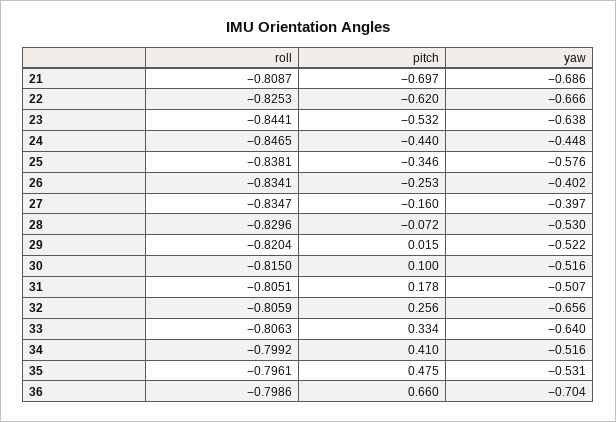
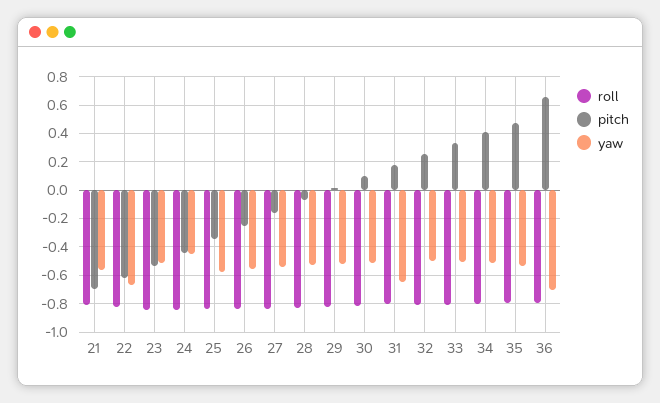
  {
    "roll": {
      "21": -0.8087,
      "22": -0.8253,
      "23": -0.8441,
      "24": -0.8465,
      "25": -0.8381,
      "26": -0.8341,
      "27": -0.8347,
      "28": -0.8296,
      "29": -0.8204,
      "30": -0.815,
      "31": -0.8051,
      "32": -0.8059,
      "33": -0.8063,
      "34": -0.7992,
      "35": -0.7961,
      "36": -0.7986
    },
    "pitch": {
      "21": -0.697,
      "22": -0.62,
      "23": -0.532,
      "24": -0.44,
      "25": -0.346,
      "26": -0.253,
      "27": -0.16,
      "28": -0.072,
      "29": 0.015,
      "30": 0.1,
      "31": 0.178,
      "32": 0.256,
      "33": 0.334,
      "34": 0.41,
      "35": 0.475,
      "36": 0.66
    },
    "yaw": {
-     "21": -0.686,
+     "21": -0.55,
      "22": -0.666,
-     "23": -0.638,
+     "23": -0.5,
      "24": -0.448,
      "25": -0.576,
-     "26": -0.402,
+     "26": -0.55,
-     "27": -0.397,
+     "27": -0.55,
      "28": -0.53,
      "29": -0.522,
      "30": -0.516,
-     "31": -0.507,
+     "31": -0.65,
-     "32": -0.656,
+     "32": -0.5,
-     "33": -0.64,
+     "33": -0.5,
      "34": -0.516,
      "35": -0.531,
      "36": -0.704
    }
  }

